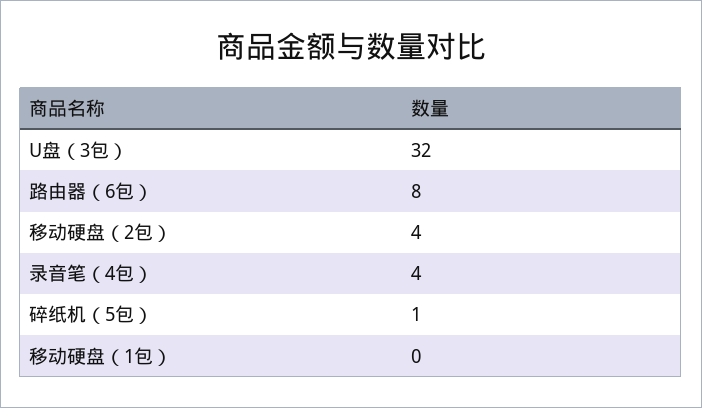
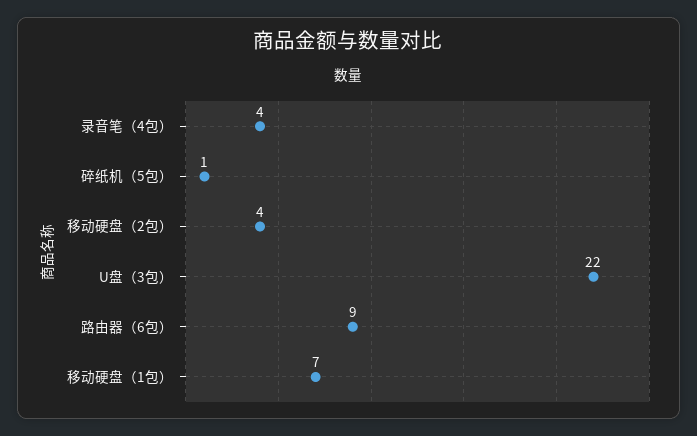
  {
-   "U盘（3包）": 32,
+   "U盘（3包）": 22,
-   "路由器（6包）": 8,
+   "路由器（6包）": 9,
    "移动硬盘（2包）": 4,
    "录音笔（4包）": 4,
    "碎纸机（5包）": 1,
-   "移动硬盘（1包）": 0
+   "移动硬盘（1包）": 7
  }

